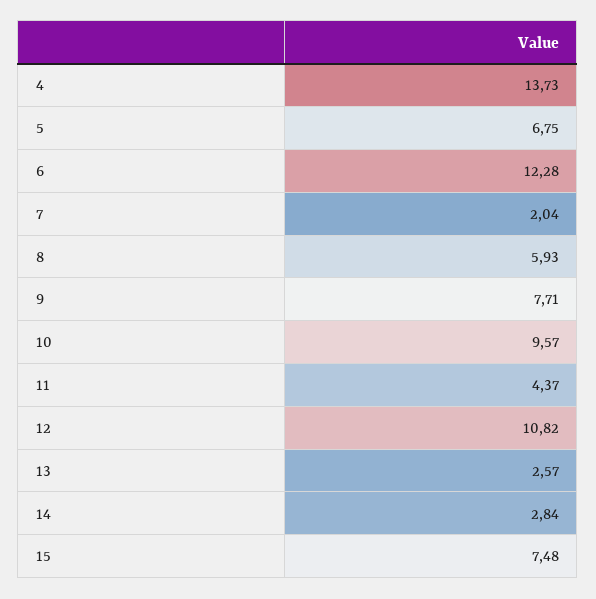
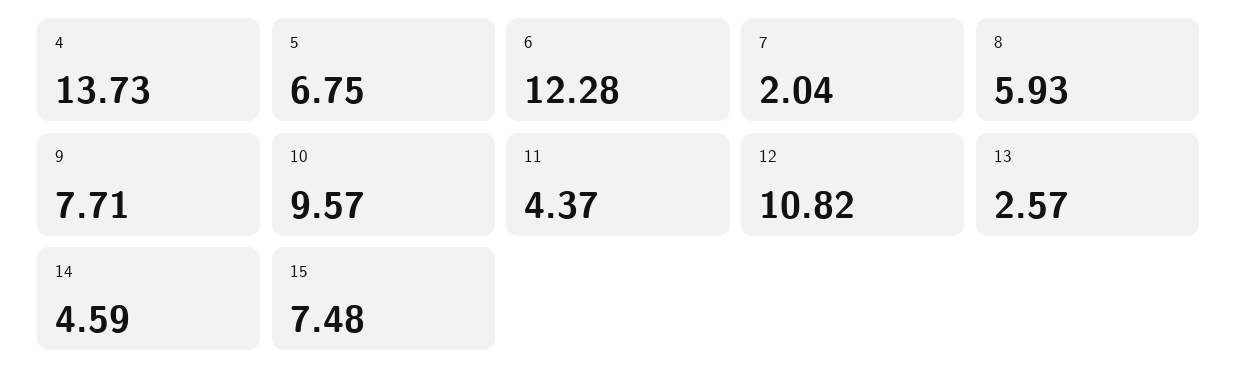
  {
    "4": 13.73,
    "5": 6.75,
    "6": 12.28,
    "7": 2.04,
    "8": 5.93,
    "9": 7.71,
    "10": 9.57,
    "11": 4.37,
    "12": 10.82,
    "13": 2.57,
-   "14": 2.84,
+   "14": 4.59,
    "15": 7.48
  }

